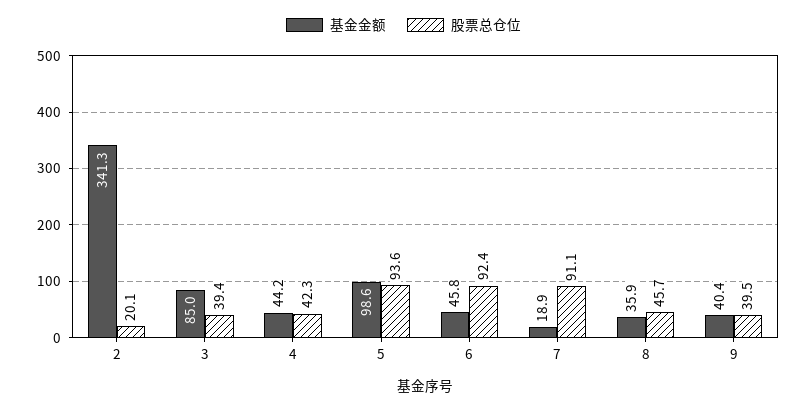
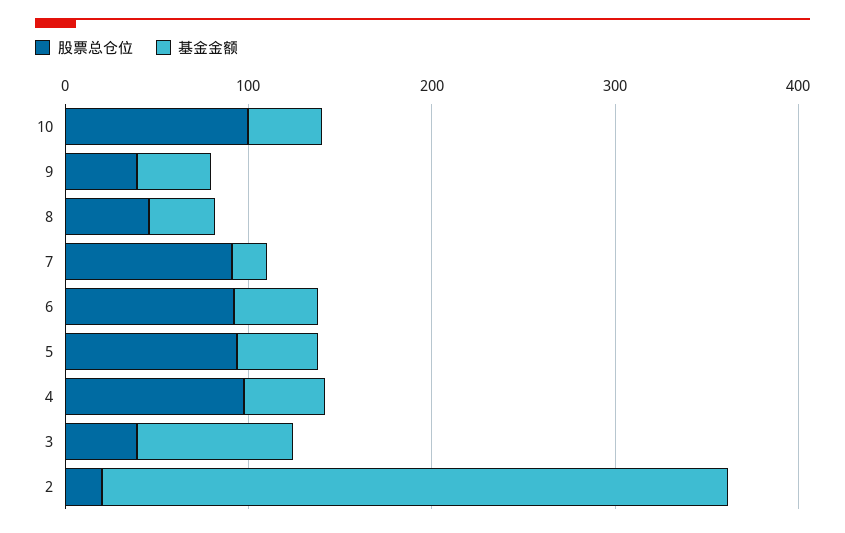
  {
    "基金金额": {
      "2": 341.3,
      "3": 85,
      "4": 44.2,
-     "5": 98.6,
+     "5": 40,
      "6": 45.8,
      "7": 18.9,
      "8": 35.9,
-     "9": 40.4
+     "9": 40.4,
+     "10": 40
    },
    "股票总仓位": {
      "2": 20.1,
      "3": 39.4,
-     "4": 42.3,
+     "4": 100,
      "5": 93.6,
      "6": 92.4,
      "7": 91.1,
      "8": 45.7,
-     "9": 39.5
+     "9": 39.5,
+     "10": 100
    }
  }

